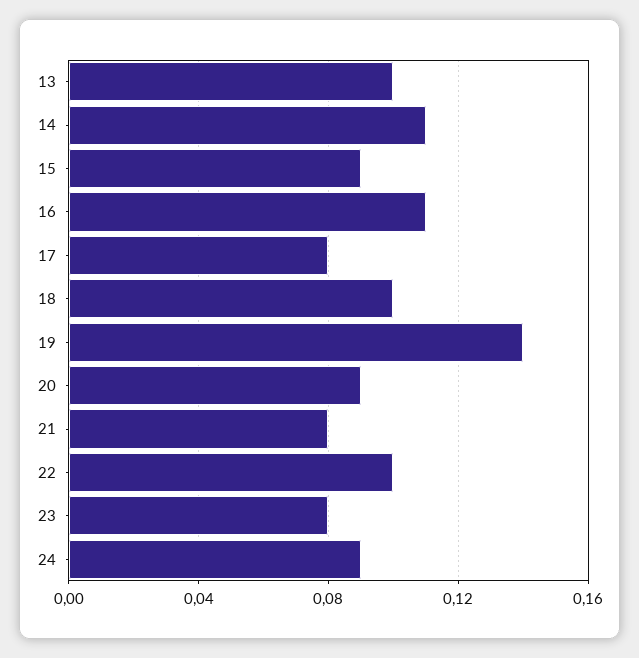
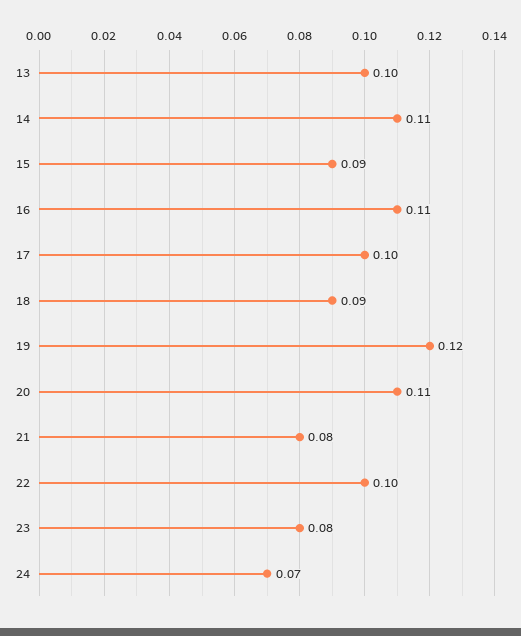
  {
    "13": 0.1,
    "14": 0.11,
    "15": 0.09,
    "16": 0.11,
-   "17": 0.08,
+   "17": 0.1,
-   "18": 0.1,
+   "18": 0.09,
-   "19": 0.14,
+   "19": 0.12,
-   "20": 0.09,
+   "20": 0.11,
    "21": 0.08,
    "22": 0.1,
    "23": 0.08,
-   "24": 0.09
+   "24": 0.07
  }

